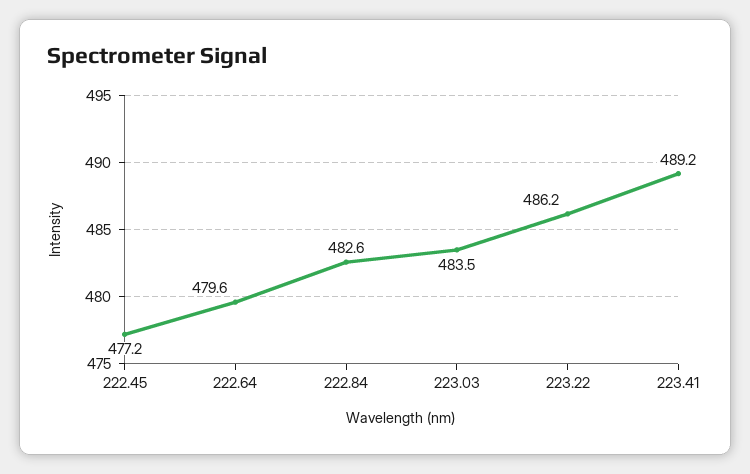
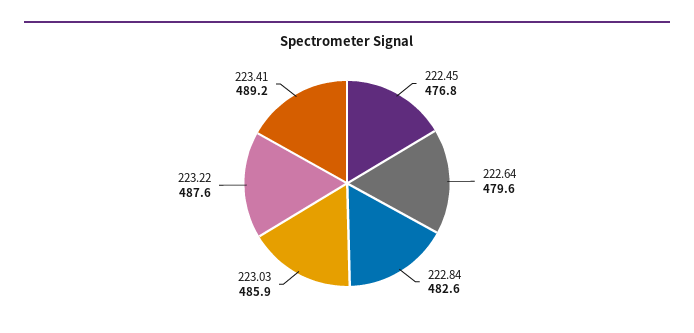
  {
-   "222.45": 477.2,
+   "222.45": 476.8,
    "222.64": 479.6,
    "222.84": 482.6,
-   "223.03": 483.5,
+   "223.03": 485.9,
-   "223.22": 486.2,
+   "223.22": 487.6,
    "223.41": 489.2
  }

